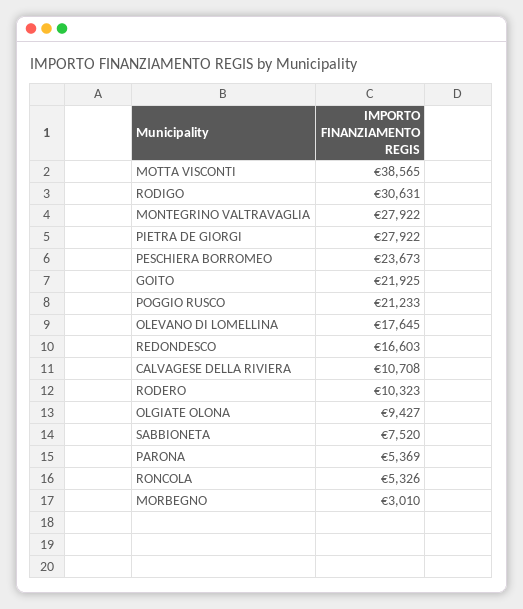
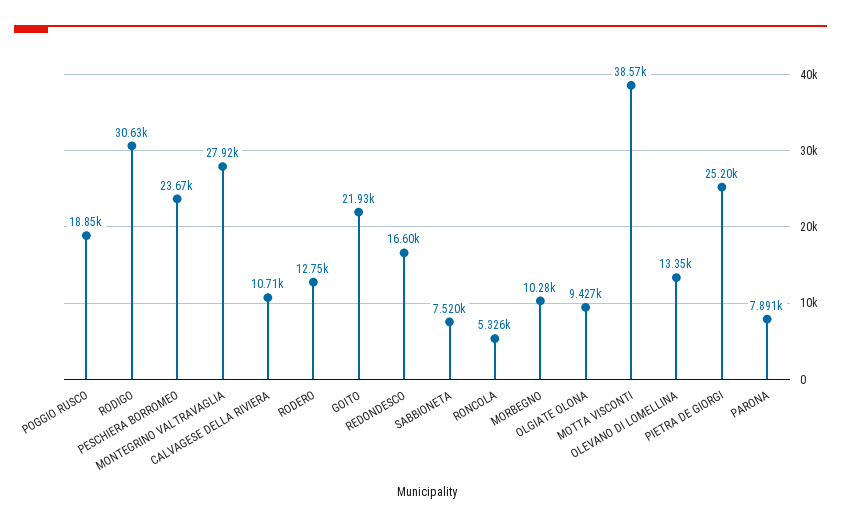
  {
    "MOTTA VISCONTI": 38565,
    "RODIGO": 30631,
    "MONTEGRINO VALTRAVAGLIA": 27922,
-   "PIETRA DE GIORGI": 27922,
+   "PIETRA DE GIORGI": 25200,
    "PESCHIERA BORROMEO": 23673,
    "GOITO": 21925,
-   "POGGIO RUSCO": 21233,
+   "POGGIO RUSCO": 18850,
-   "OLEVANO DI LOMELLINA": 17645,
+   "OLEVANO DI LOMELLINA": 13350,
    "REDONDESCO": 16603,
    "CALVAGESE DELLA RIVIERA": 10708,
-   "RODERO": 10323,
+   "RODERO": 12750,
    "OLGIATE OLONA": 9427,
    "SABBIONETA": 7520,
-   "PARONA": 5369,
+   "PARONA": 7891,
    "RONCOLA": 5326,
-   "MORBEGNO": 3010
+   "MORBEGNO": 10280
  }

